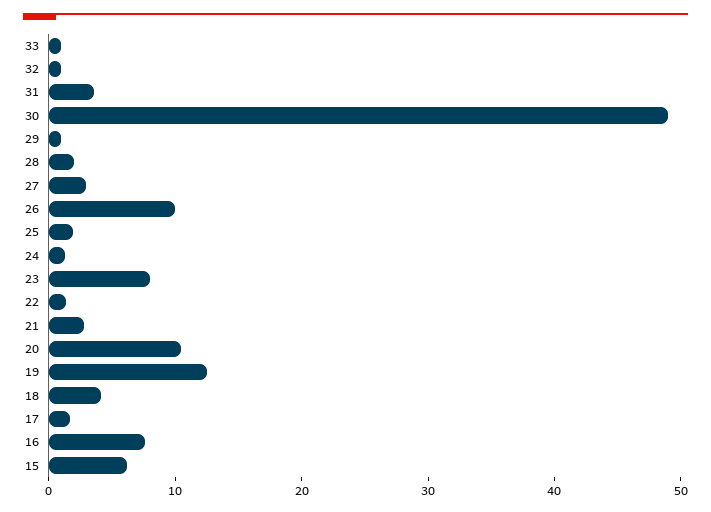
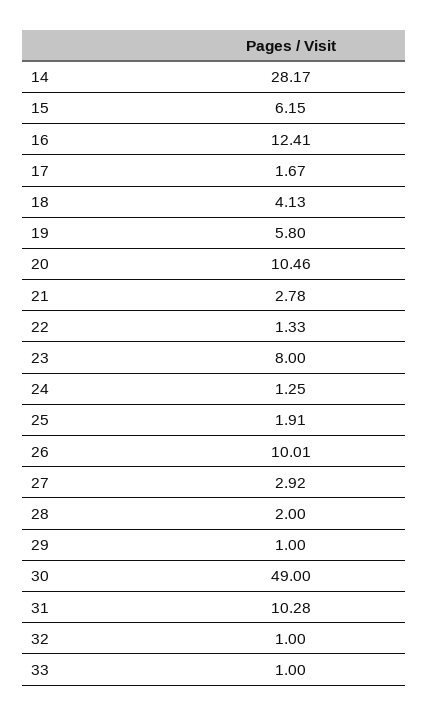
  {
    "33": 1,
    "32": 1,
-   "31": 4,
+   "31": 10.28,
    "30": 49,
    "29": 1,
    "28": 2,
    "27": 2.92,
    "26": 10.01,
    "25": 1.91,
    "24": 1.25,
    "23": 8,
    "22": 1.33,
    "21": 2.78,
    "20": 10.46,
-   "19": 12,
+   "19": 5.8,
    "18": 4.13,
    "17": 1.67,
-   "16": 8,
+   "16": 12.41,
-   "15": 6.15
+   "15": 6.15,
+   "14": 28.17
  }

